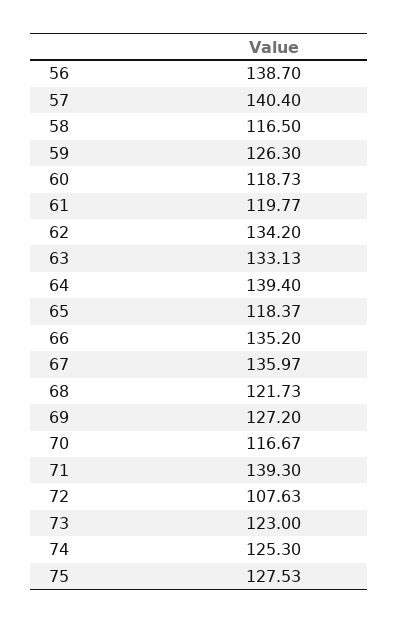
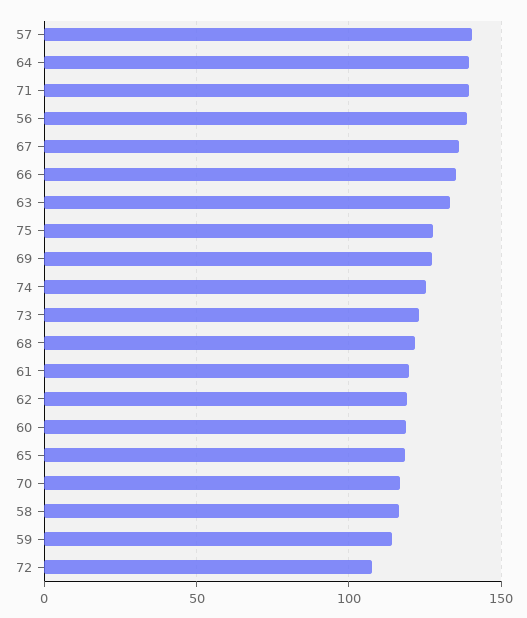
  {
    "56": 138.7,
    "57": 140.4,
    "58": 116.5,
-   "59": 126.3,
+   "59": 115,
    "60": 118.73,
    "61": 119.77,
-   "62": 134.2,
+   "62": 120,
    "63": 133.13,
    "64": 139.4,
    "65": 118.37,
    "66": 135.2,
    "67": 135.97,
    "68": 121.73,
    "69": 127.2,
    "70": 116.67,
    "71": 139.3,
    "72": 107.63,
    "73": 123,
    "74": 125.3,
    "75": 127.53
  }

